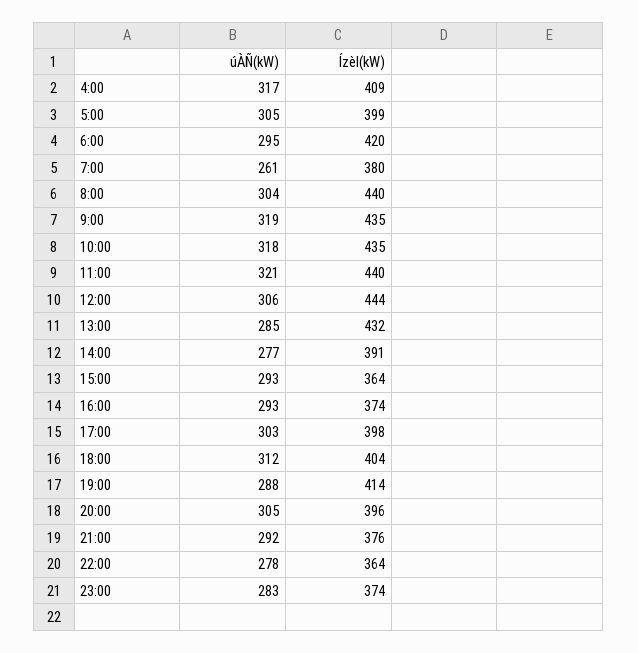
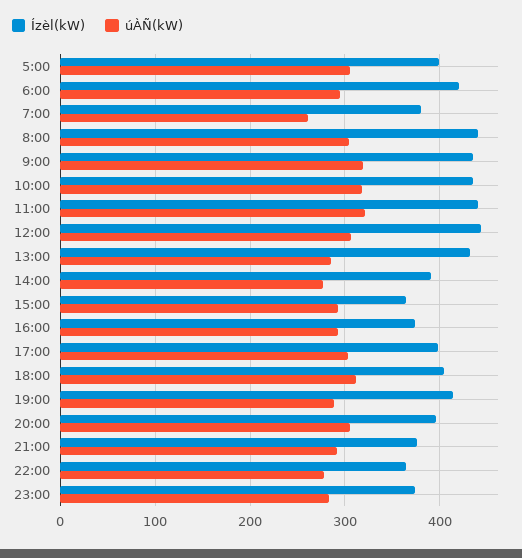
  {
    "úÀÑ(kW)": {
-     "4:00": 317,
      "5:00": 305,
      "6:00": 295,
      "7:00": 261,
      "8:00": 304,
      "9:00": 319,
      "10:00": 318,
      "11:00": 321,
      "12:00": 306,
      "13:00": 285,
      "14:00": 277,
      "15:00": 293,
      "16:00": 293,
      "17:00": 303,
      "18:00": 312,
      "19:00": 288,
      "20:00": 305,
      "21:00": 292,
      "22:00": 278,
      "23:00": 283
    },
    "Ízèl(kW)": {
-     "4:00": 409,
      "5:00": 399,
      "6:00": 420,
      "7:00": 380,
      "8:00": 440,
      "9:00": 435,
      "10:00": 435,
      "11:00": 440,
      "12:00": 444,
      "13:00": 432,
      "14:00": 391,
      "15:00": 364,
      "16:00": 374,
      "17:00": 398,
      "18:00": 404,
      "19:00": 414,
      "20:00": 396,
      "21:00": 376,
      "22:00": 364,
      "23:00": 374
    }
  }

